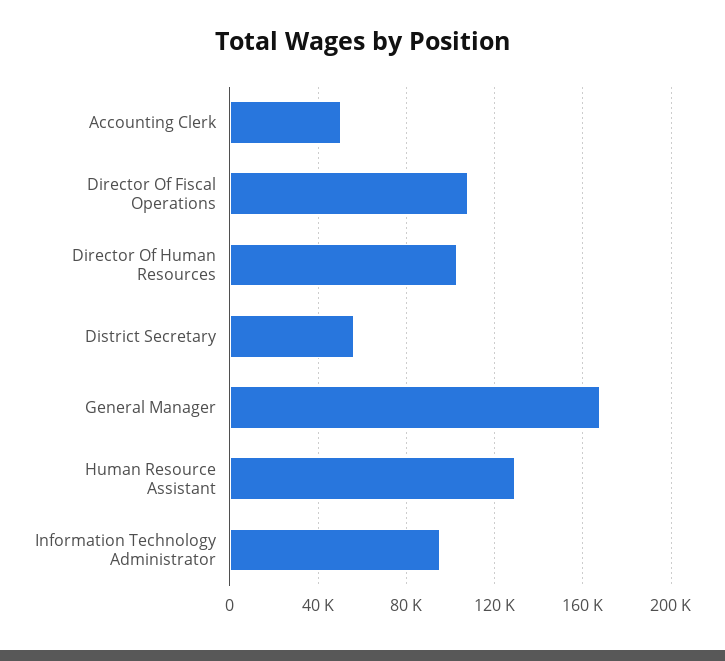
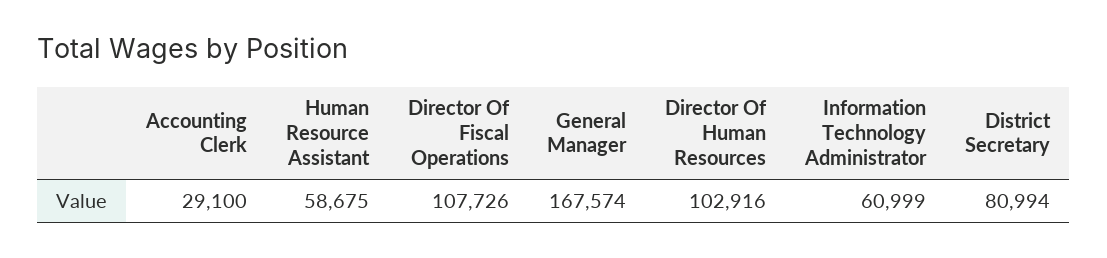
  {
-   "Accounting Clerk": 50000,
+   "Accounting Clerk": 29100,
    "Director Of Fiscal Operations": 107726,
    "Director Of Human Resources": 102916,
-   "District Secretary": 55000,
+   "District Secretary": 80994,
    "General Manager": 167574,
-   "Human Resource Assistant": 130000,
+   "Human Resource Assistant": 58675,
-   "Information Technology Administrator": 95000
+   "Information Technology Administrator": 60999
  }

